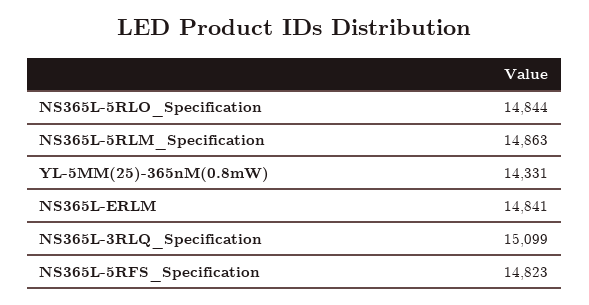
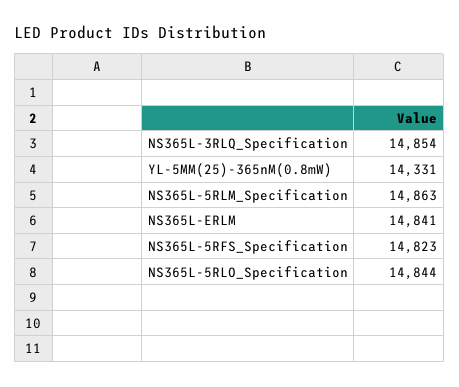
  {
    "NS365L-5RLO_Specification": 14844,
    "NS365L-5RLM_Specification": 14863,
    "YL-5MM(25)-365nM(0.8mW)": 14331,
    "NS365L-ERLM": 14841,
-   "NS365L-3RLQ_Specification": 15099,
+   "NS365L-3RLQ_Specification": 14854,
    "NS365L-5RFS_Specification": 14823
  }

